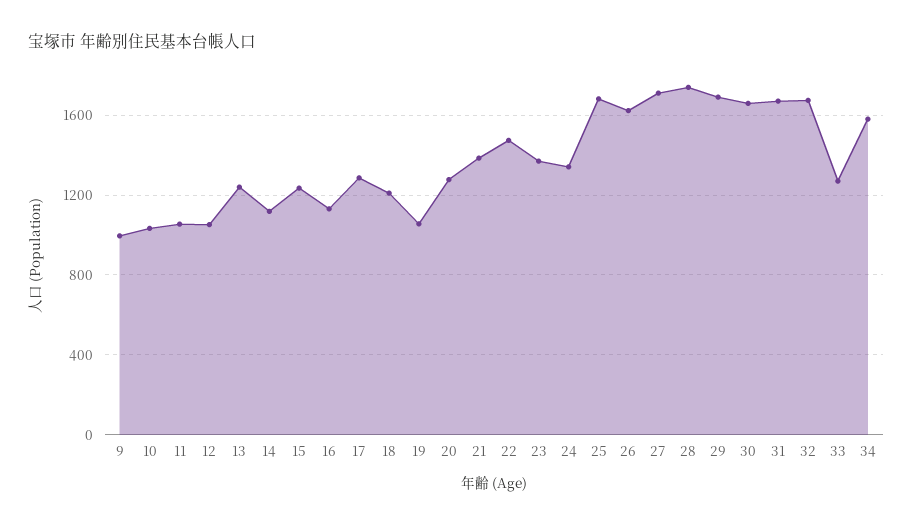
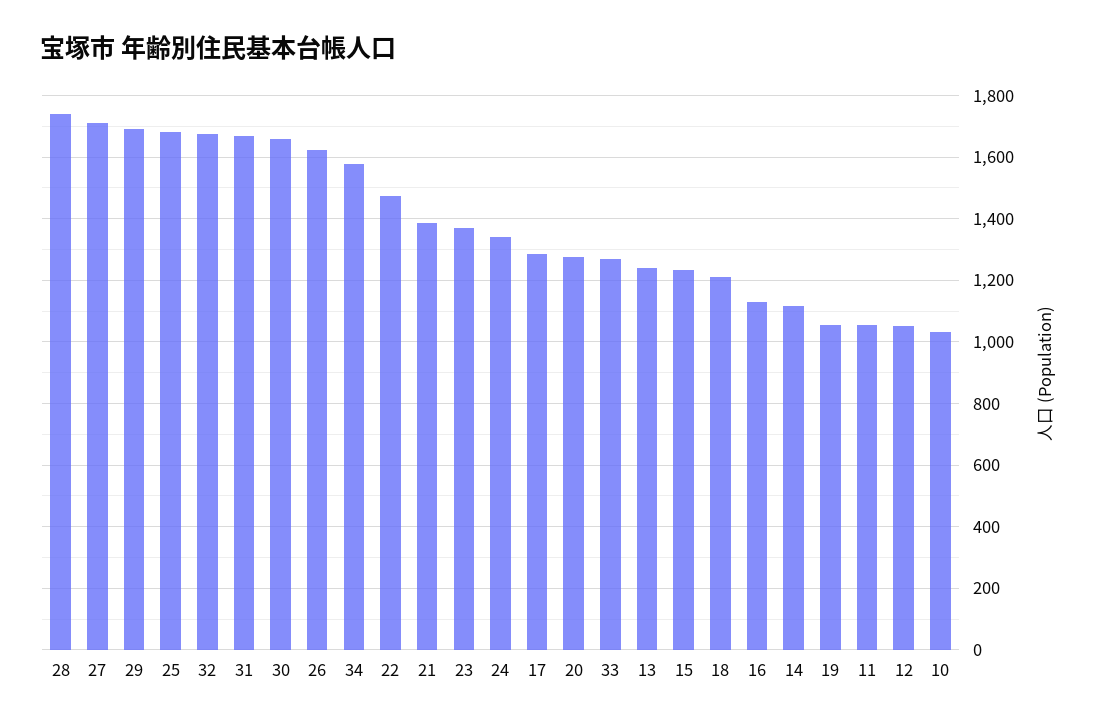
  {
-   "9": 1000,
    "10": 1040,
    "11": 1060,
    "12": 1060,
    "13": 1240,
    "14": 1120,
    "15": 1240,
    "16": 1140,
    "17": 1280,
    "18": 1220,
    "19": 1060,
    "20": 1280,
    "21": 1380,
    "22": 1480,
    "23": 1360,
    "24": 1340,
    "25": 1680,
    "26": 1620,
    "27": 1720,
    "28": 1740,
    "29": 1700,
    "30": 1660,
    "31": 1680,
    "32": 1680,
    "33": 1260,
    "34": 1580
  }

